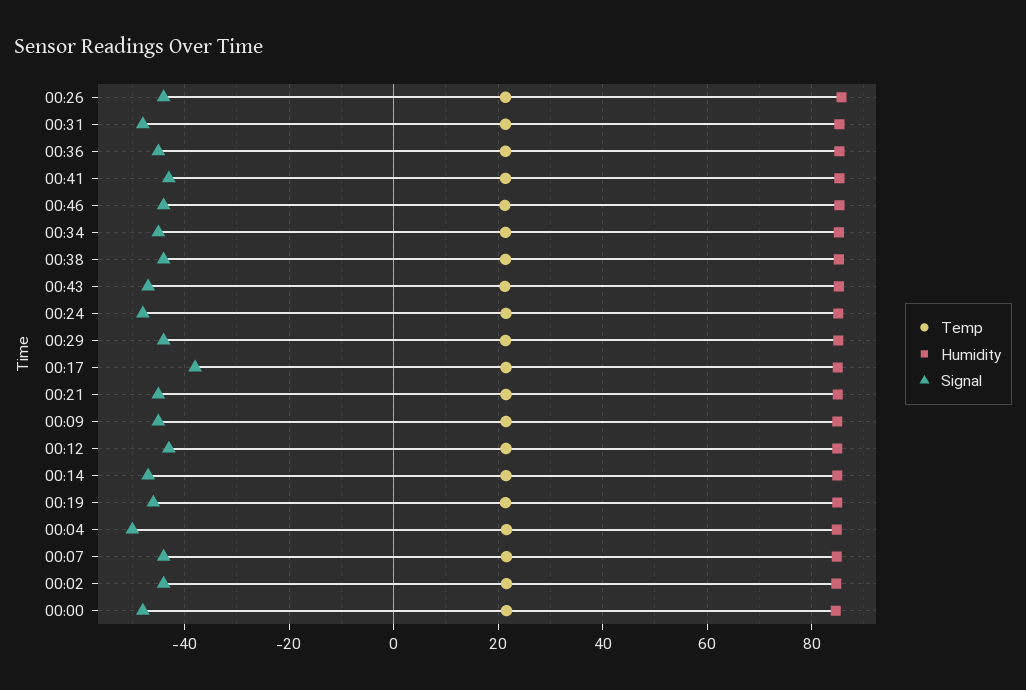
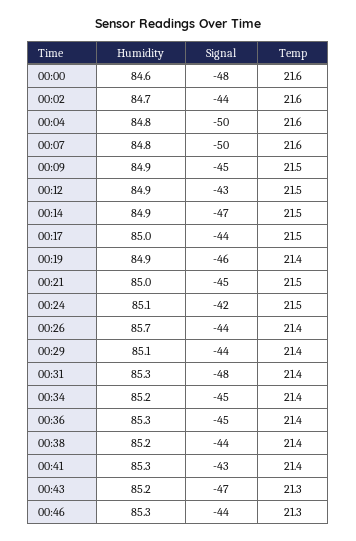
  {
    "Temp": {
      "00:26": 21.4,
      "00:31": 21.4,
      "00:36": 21.4,
      "00:41": 21.4,
      "00:46": 21.3,
      "00:34": 21.4,
      "00:38": 21.4,
      "00:43": 21.3,
      "00:24": 21.5,
      "00:29": 21.4,
      "00:17": 21.5,
      "00:21": 21.5,
      "00:09": 21.5,
      "00:12": 21.5,
      "00:14": 21.5,
      "00:19": 21.4,
      "00:04": 21.6,
      "00:07": 21.6,
      "00:02": 21.6,
      "00:00": 21.6
    },
    "Humidity": {
      "00:26": 85.7,
      "00:31": 85.3,
      "00:36": 85.3,
      "00:41": 85.3,
      "00:46": 85.3,
      "00:34": 85.2,
      "00:38": 85.2,
      "00:43": 85.2,
      "00:24": 85.1,
      "00:29": 85.1,
      "00:17": 85,
      "00:21": 85,
      "00:09": 84.9,
      "00:12": 84.9,
      "00:14": 84.9,
      "00:19": 84.9,
      "00:04": 84.8,
      "00:07": 84.8,
      "00:02": 84.7,
      "00:00": 84.6
    },
    "Signal": {
      "00:26": -44,
      "00:31": -48,
      "00:36": -45,
      "00:41": -43,
      "00:46": -44,
      "00:34": -45,
      "00:38": -44,
      "00:43": -47,
-     "00:24": -48,
+     "00:24": -42,
      "00:29": -44,
-     "00:17": -38,
+     "00:17": -44,
      "00:21": -45,
      "00:09": -45,
      "00:12": -43,
      "00:14": -47,
      "00:19": -46,
      "00:04": -50,
-     "00:07": -44,
+     "00:07": -50,
      "00:02": -44,
      "00:00": -48
    }
  }

